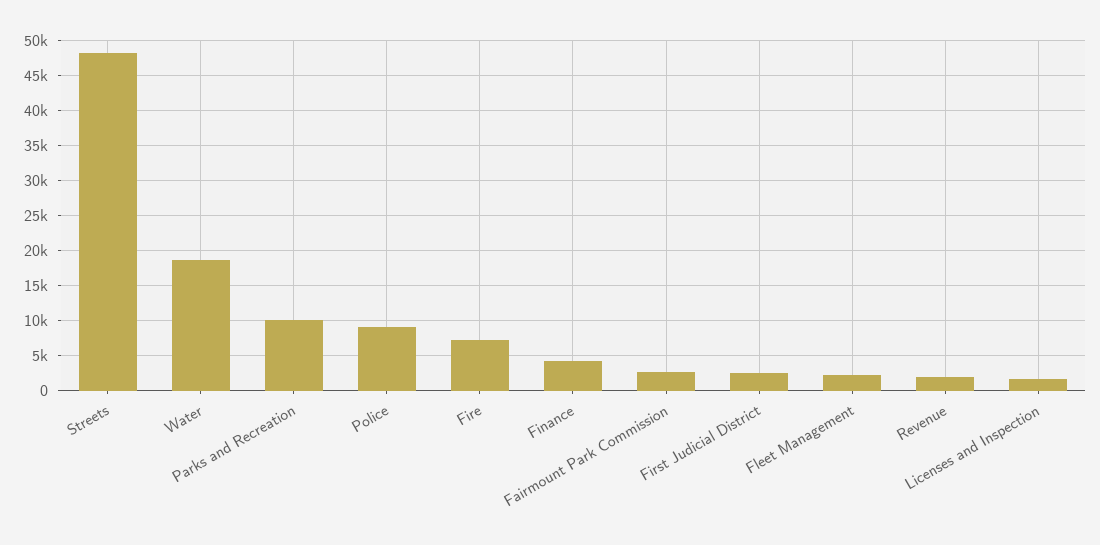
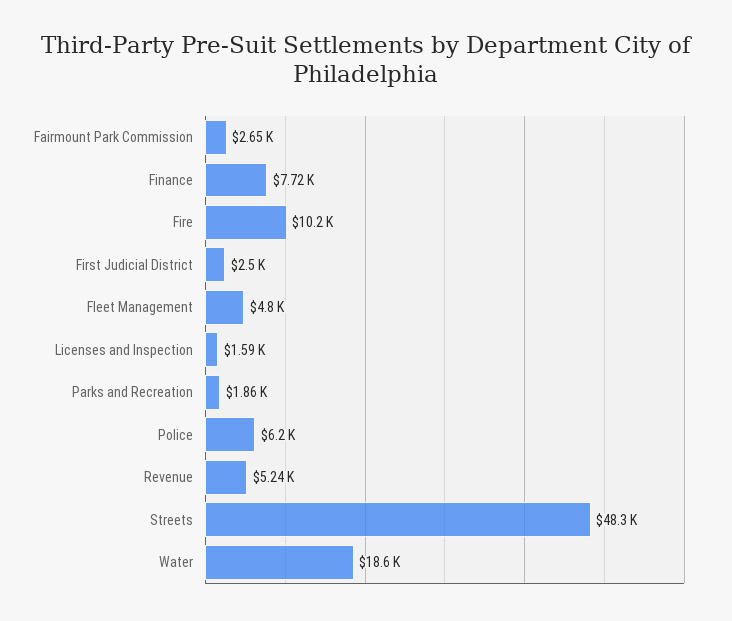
  {
    "Streets": 48300,
    "Water": 18600,
-   "Parks and Recreation": 10000,
+   "Parks and Recreation": 1860,
-   "Police": 9000,
+   "Police": 6200,
-   "Fire": 7000,
+   "Fire": 10200,
-   "Finance": 4000,
+   "Finance": 7720,
    "Fairmount Park Commission": 2650,
    "First Judicial District": 2500,
-   "Fleet Management": 2000,
+   "Fleet Management": 4800,
-   "Revenue": 2000,
+   "Revenue": 5240,
    "Licenses and Inspection": 1590
  }

